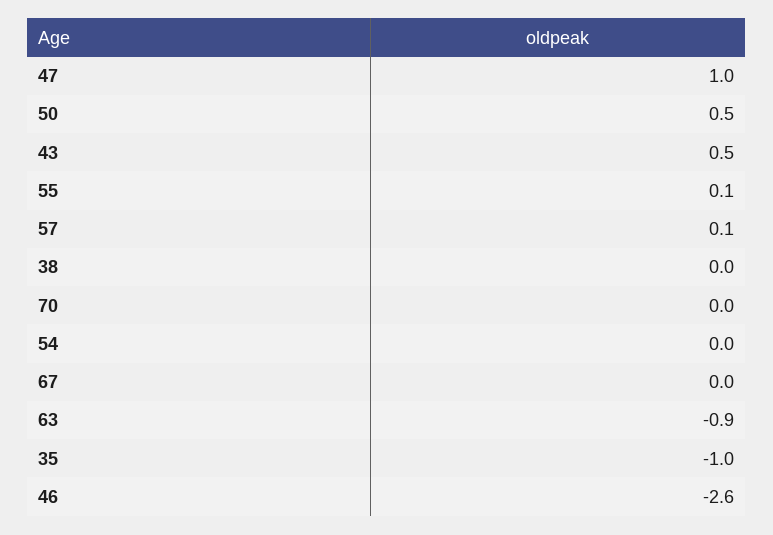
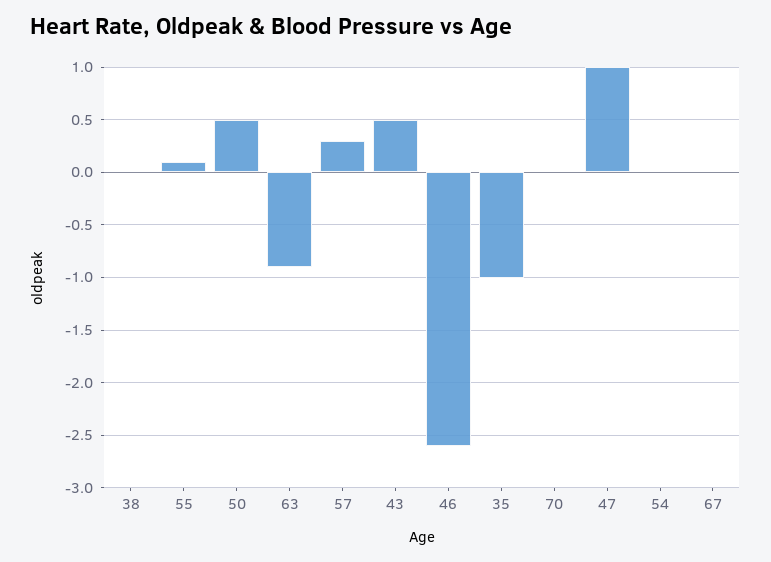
  {
    "47": 1,
    "50": 0.5,
    "43": 0.5,
    "55": 0.1,
-   "57": 0.1,
+   "57": 0.3,
    "38": 0,
    "70": 0,
    "54": 0,
    "67": 0,
    "63": -0.9,
    "35": -1,
    "46": -2.6
  }

